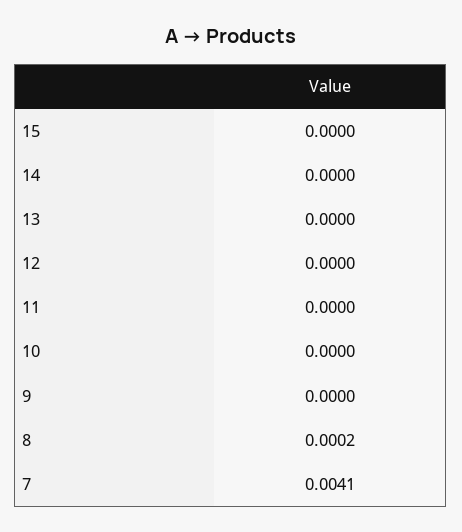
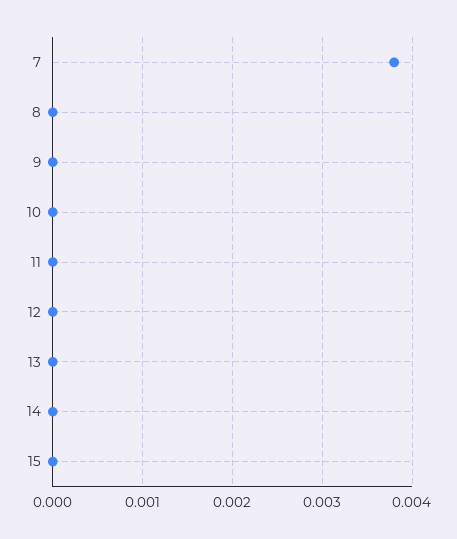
  {
    "15": 0,
    "14": 0,
    "13": 0,
    "12": 0,
    "11": 0,
    "10": 0,
    "9": 0,
-   "8": 0.0002,
+   "8": 0,
-   "7": 0.0041
+   "7": 0.0038
  }

